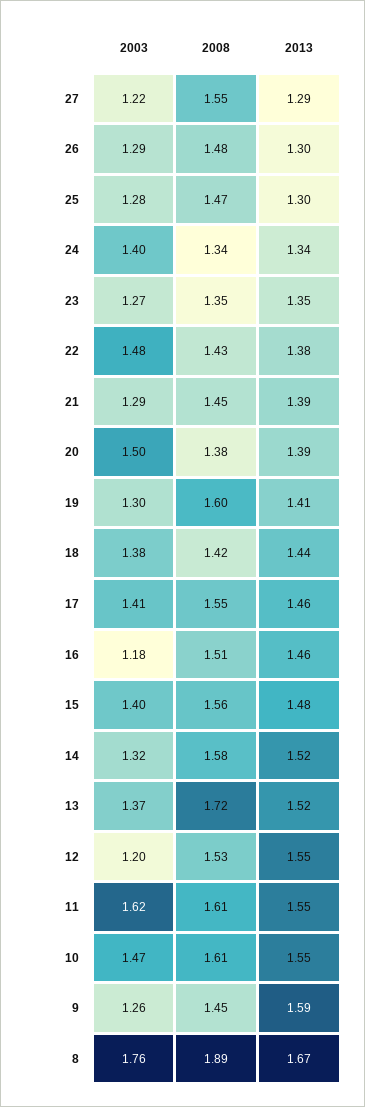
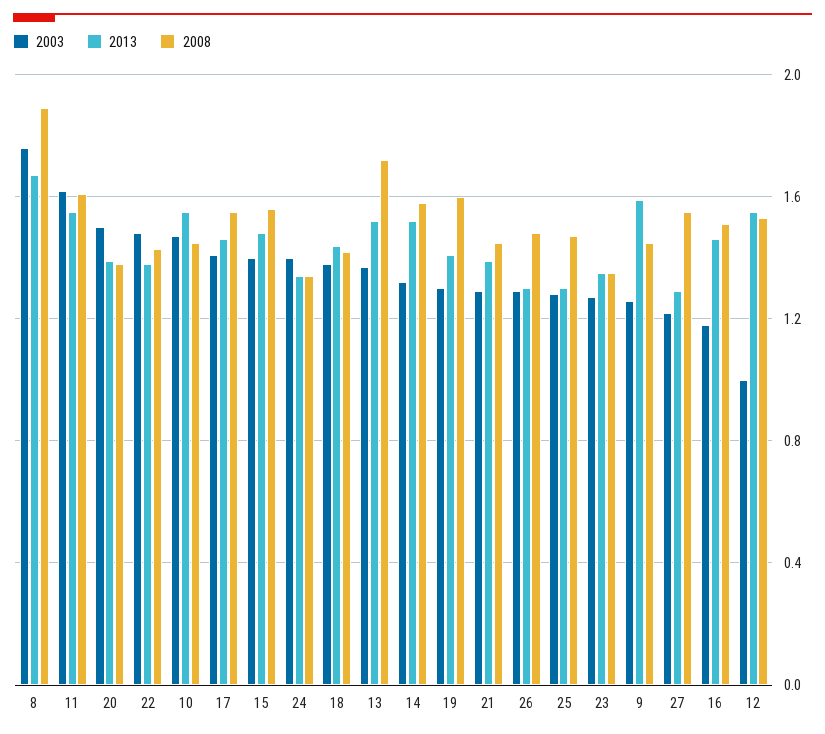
  {
    "2003": {
      "27": 1.22,
      "26": 1.29,
      "25": 1.28,
      "24": 1.4,
      "23": 1.27,
      "22": 1.48,
      "21": 1.29,
      "20": 1.5,
      "19": 1.3,
      "18": 1.38,
      "17": 1.41,
      "16": 1.18,
      "15": 1.4,
      "14": 1.32,
      "13": 1.37,
-     "12": 1.2,
+     "12": 1,
      "11": 1.62,
      "10": 1.47,
      "9": 1.26,
      "8": 1.76
    },
    "2008": {
      "27": 1.55,
      "26": 1.48,
      "25": 1.47,
      "24": 1.34,
      "23": 1.35,
      "22": 1.43,
      "21": 1.45,
      "20": 1.38,
      "19": 1.6,
      "18": 1.42,
      "17": 1.55,
      "16": 1.51,
      "15": 1.56,
      "14": 1.58,
      "13": 1.72,
      "12": 1.53,
      "11": 1.61,
-     "10": 1.61,
+     "10": 1.45,
      "9": 1.45,
      "8": 1.89
    },
    "2013": {
      "27": 1.29,
      "26": 1.3,
      "25": 1.3,
      "24": 1.34,
      "23": 1.35,
      "22": 1.38,
      "21": 1.39,
      "20": 1.39,
      "19": 1.41,
      "18": 1.44,
      "17": 1.46,
      "16": 1.46,
      "15": 1.48,
      "14": 1.52,
      "13": 1.52,
      "12": 1.55,
      "11": 1.55,
      "10": 1.55,
      "9": 1.59,
      "8": 1.67
    }
  }

